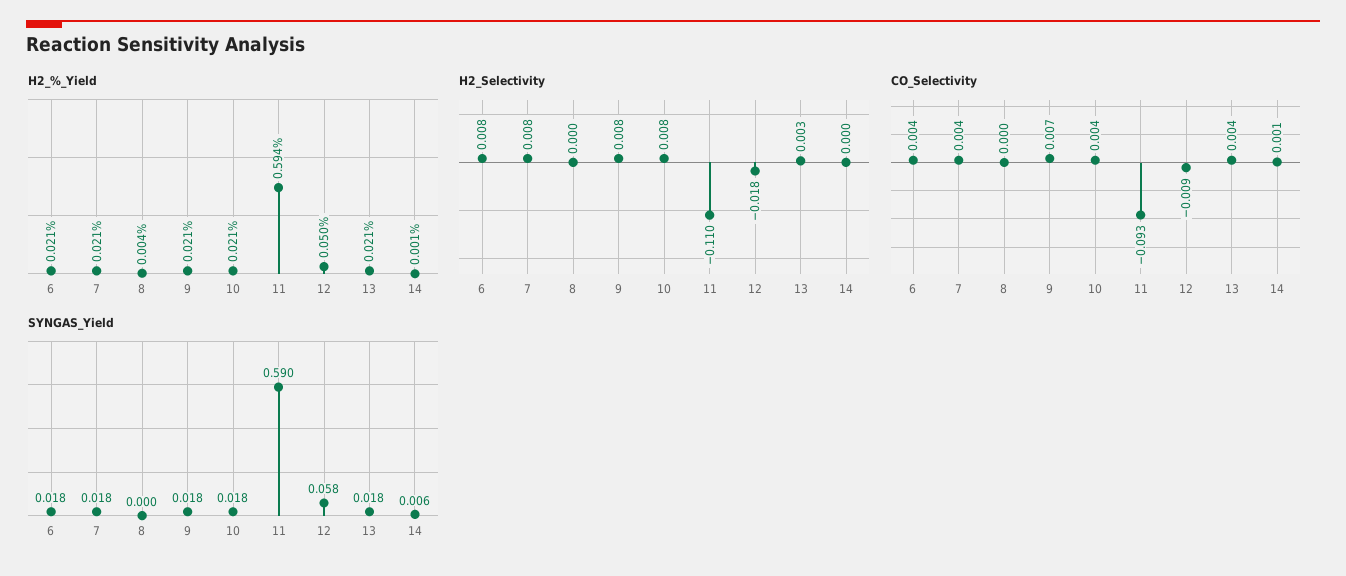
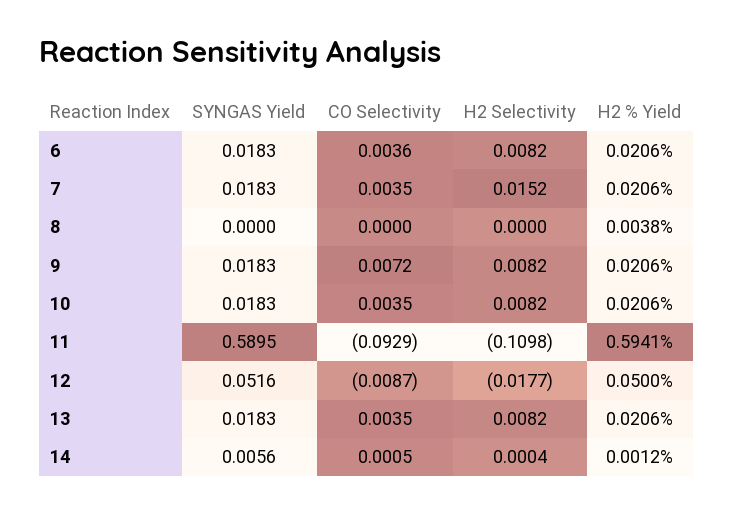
  {
    "H2_%_Yield": {
      "6": 0.0206,
      "7": 0.0206,
      "8": 0.0038,
      "9": 0.0206,
      "10": 0.0206,
      "11": 0.5941,
      "12": 0.05,
      "13": 0.0206,
      "14": 0.0012
    },
    "H2_Selectivity": {
      "6": 0.0082,
-     "7": 0.008,
+     "7": 0.0152,
      "8": 0,
      "9": 0.0082,
      "10": 0.0082,
      "11": -0.1098,
      "12": -0.0177,
-     "13": 0.003,
+     "13": 0.0082,
      "14": 0.0004
    },
    "CO_Selectivity": {
      "6": 0.0036,
      "7": 0.0035,
      "8": 0,
      "9": 0.0072,
      "10": 0.0035,
      "11": -0.0929,
      "12": -0.0087,
      "13": 0.0035,
      "14": 0.0005
    },
    "SYNGAS_Yield": {
      "6": 0.0183,
      "7": 0.0183,
      "8": 0,
      "9": 0.0183,
      "10": 0.0183,
      "11": 0.5895,
-     "12": 0.058,
+     "12": 0.0516,
      "13": 0.0183,
      "14": 0.0056
    }
  }

